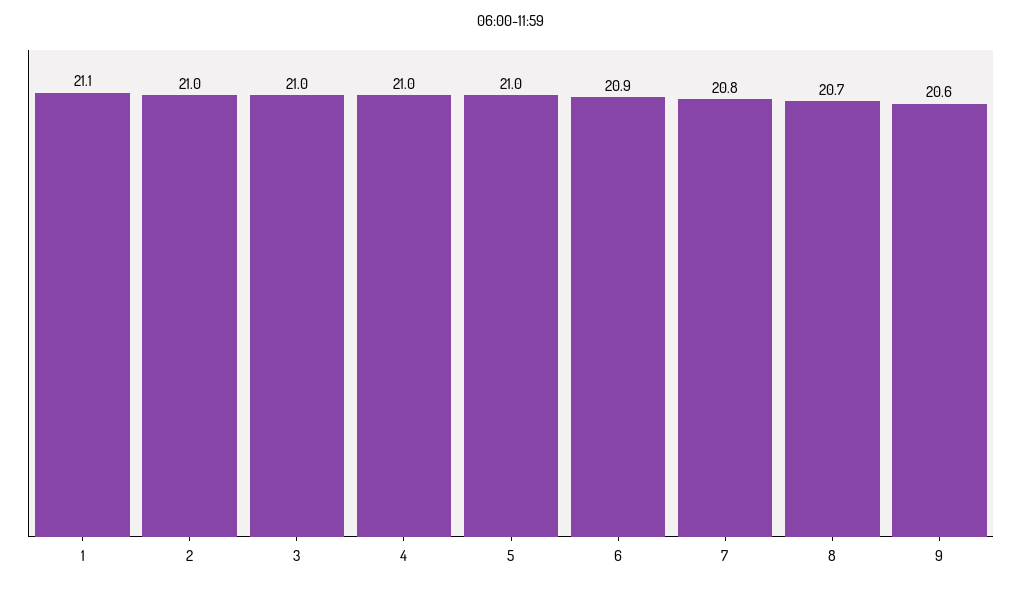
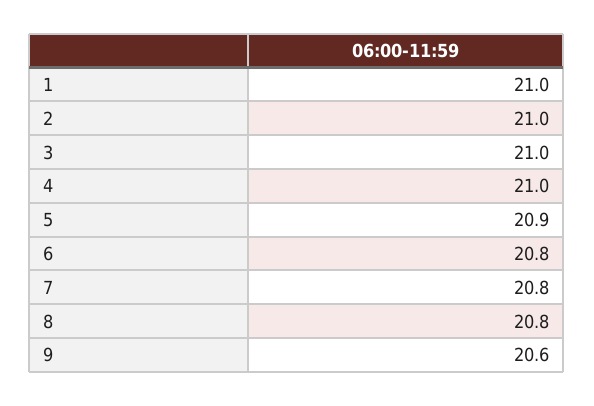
  {
-   "1": 21.1,
+   "1": 21,
    "2": 21,
    "3": 21,
    "4": 21,
-   "5": 21,
+   "5": 20.9,
-   "6": 20.9,
+   "6": 20.8,
    "7": 20.8,
-   "8": 20.7,
+   "8": 20.8,
    "9": 20.6
  }

